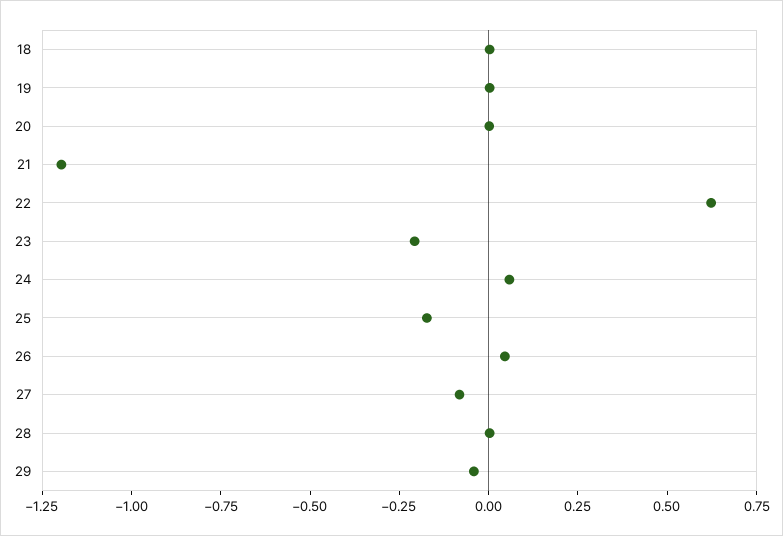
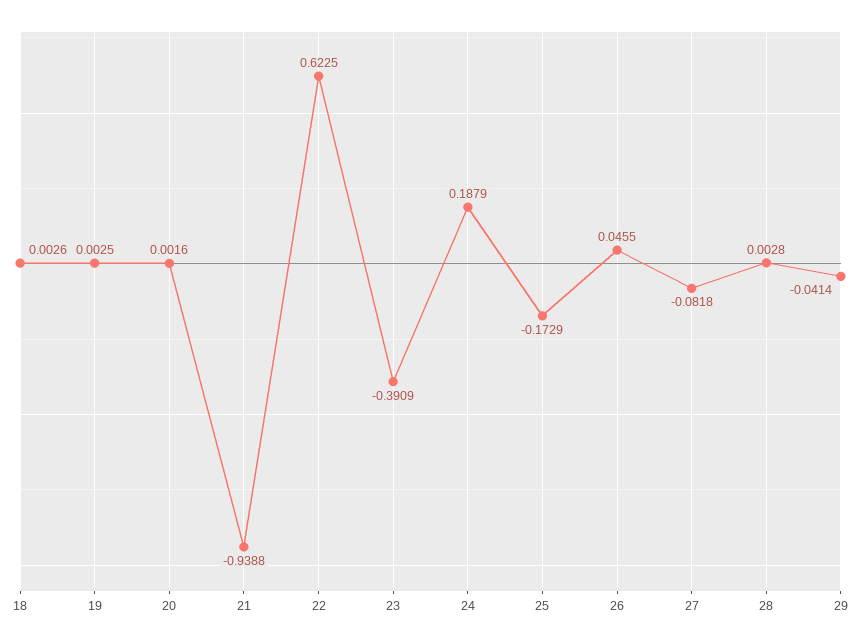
  {
    "18": 0.0026,
    "19": 0.0025,
    "20": 0.0016,
-   "21": -1.2,
+   "21": -0.9388,
    "22": 0.6225,
-   "23": -0.2,
+   "23": -0.3909,
-   "24": 0.05,
+   "24": 0.1879,
    "25": -0.1729,
    "26": 0.0455,
    "27": -0.0818,
    "28": 0.0028,
    "29": -0.0414
  }

